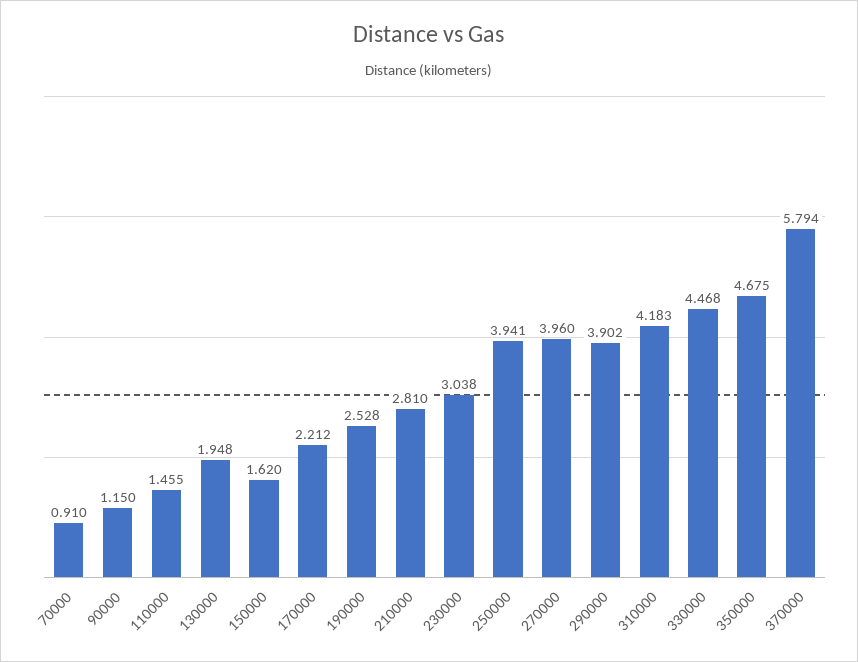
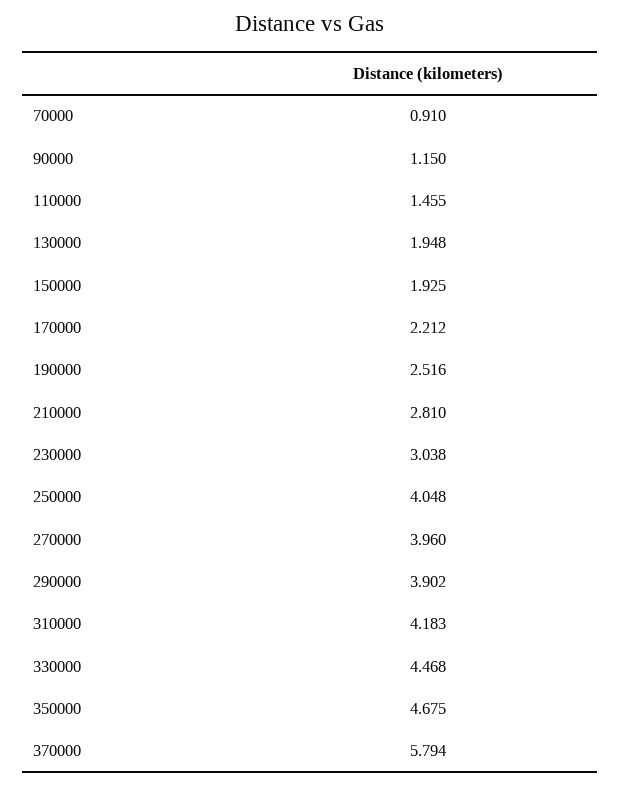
  {
    "70000": 0.91,
    "90000": 1.15,
    "110000": 1.455,
    "130000": 1.948,
-   "150000": 1.62,
+   "150000": 1.925,
    "170000": 2.212,
-   "190000": 2.528,
+   "190000": 2.516,
    "210000": 2.81,
    "230000": 3.038,
-   "250000": 3.941,
+   "250000": 4.048,
    "270000": 3.96,
    "290000": 3.902,
    "310000": 4.183,
    "330000": 4.468,
    "350000": 4.675,
    "370000": 5.794
  }

